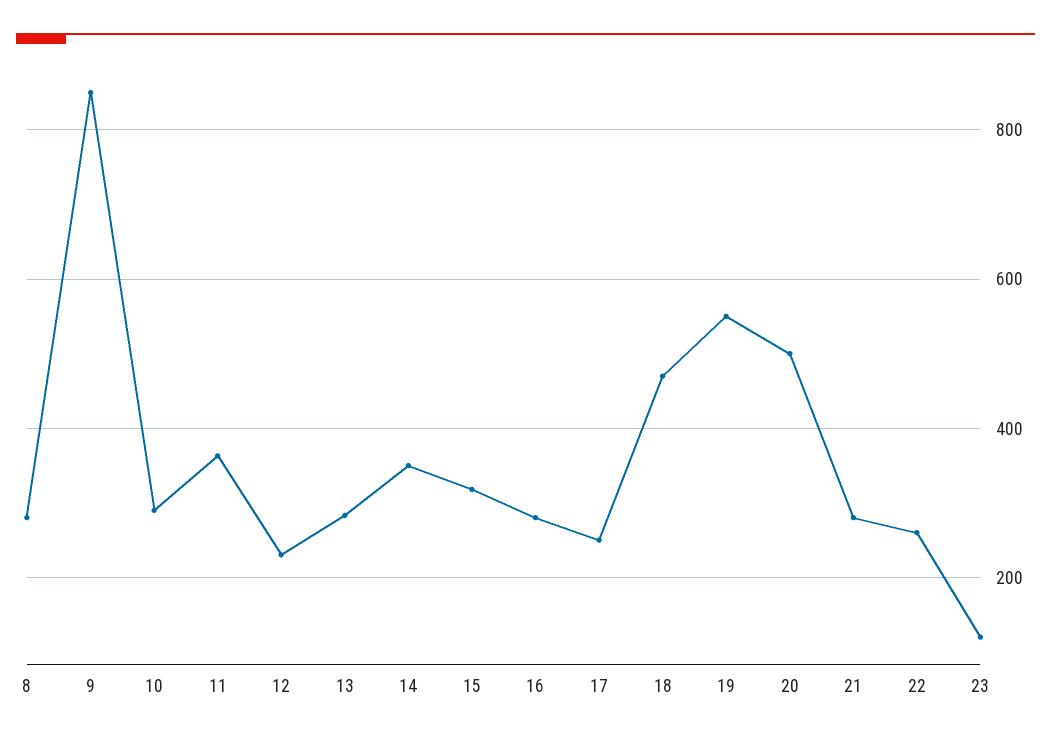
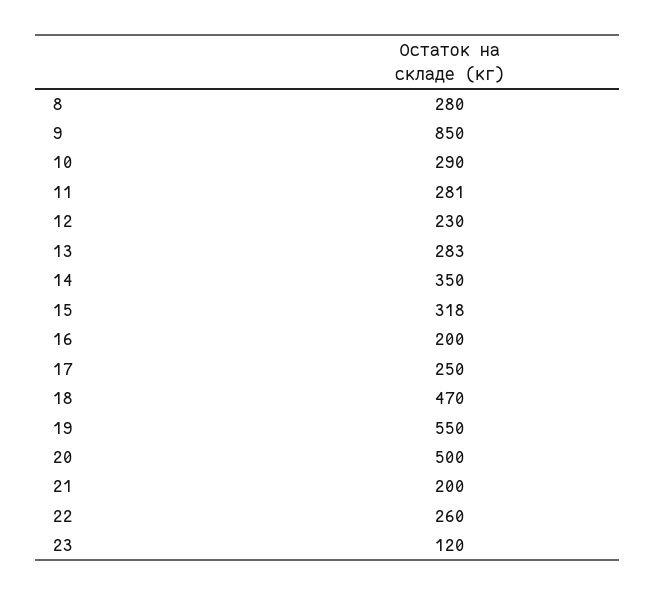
  {
    "8": 280,
    "9": 850,
    "10": 290,
-   "11": 360,
+   "11": 281,
    "12": 230,
    "13": 283,
    "14": 350,
    "15": 318,
-   "16": 280,
+   "16": 200,
    "17": 250,
    "18": 470,
    "19": 550,
    "20": 500,
-   "21": 280,
+   "21": 200,
    "22": 260,
    "23": 120
  }

